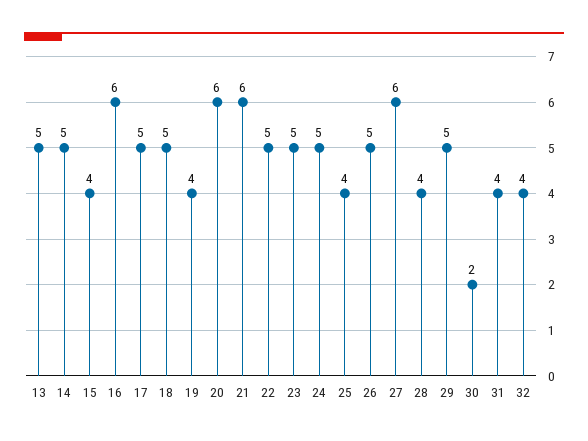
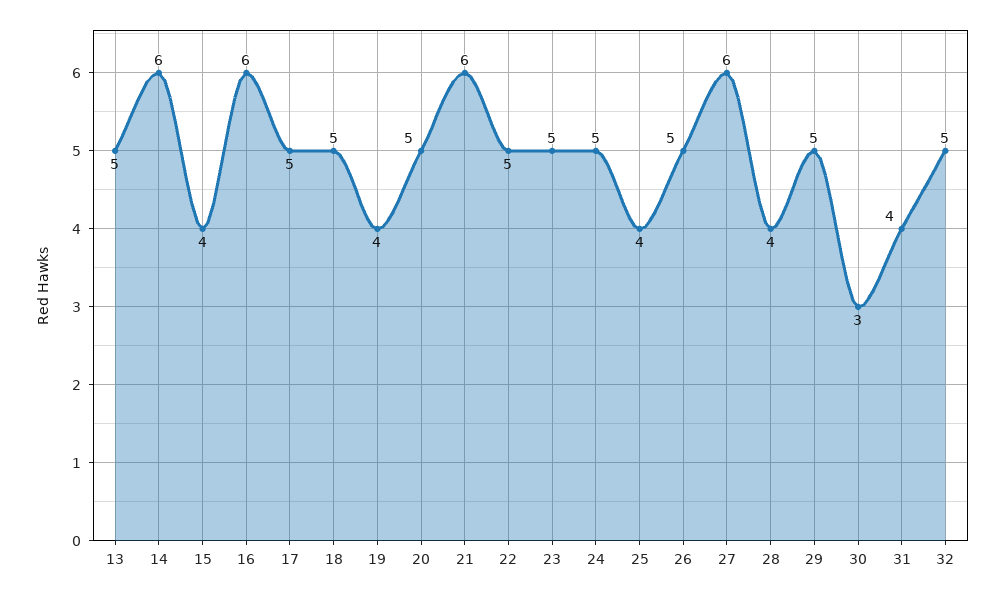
  {
    "13": 5,
-   "14": 5,
+   "14": 6,
    "15": 4,
    "16": 6,
    "17": 5,
    "18": 5,
    "19": 4,
-   "20": 6,
+   "20": 5,
    "21": 6,
    "22": 5,
    "23": 5,
    "24": 5,
    "25": 4,
    "26": 5,
    "27": 6,
    "28": 4,
    "29": 5,
-   "30": 2,
+   "30": 3,
    "31": 4,
-   "32": 4
+   "32": 5
  }

